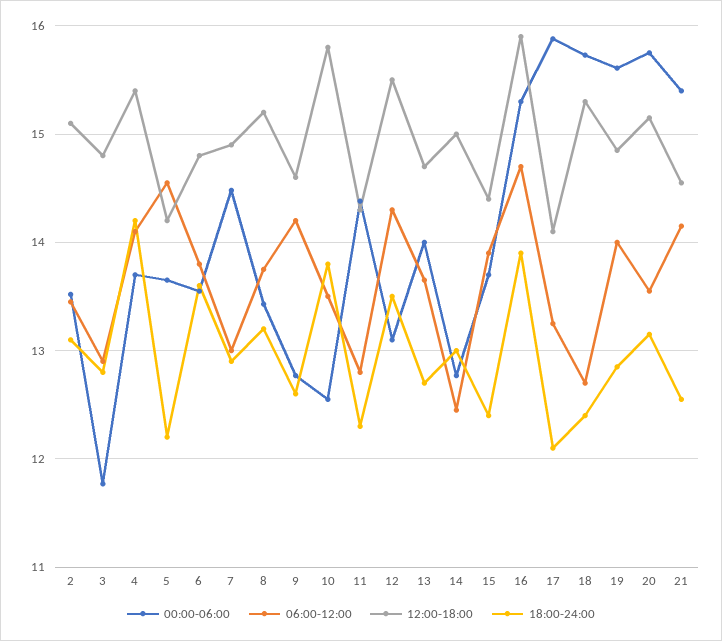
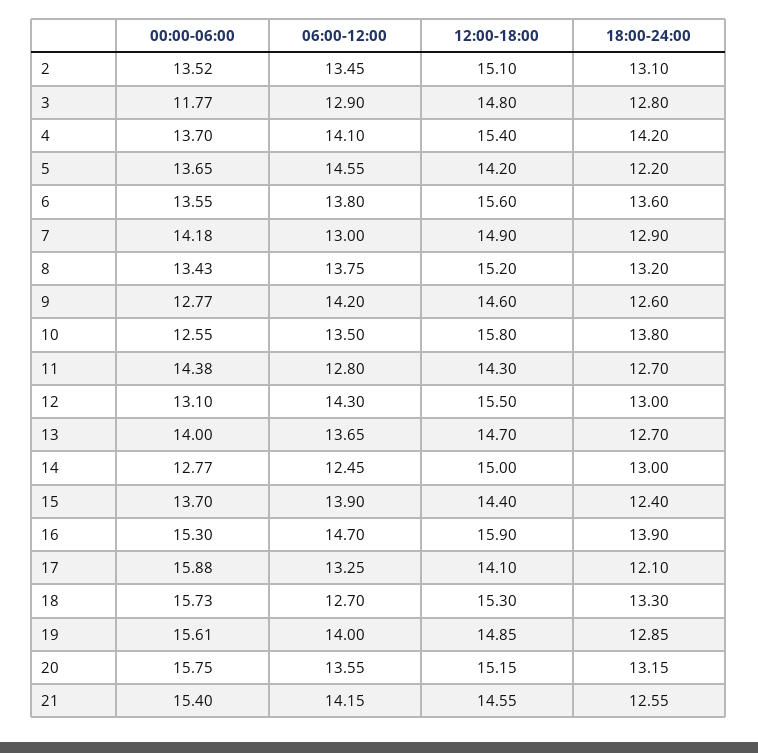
  {
    "00:00-06:00": {
      "2": 13.52,
      "3": 11.77,
      "4": 13.7,
      "5": 13.65,
      "6": 13.55,
-     "7": 14.5,
+     "7": 14.18,
      "8": 13.43,
      "9": 12.77,
      "10": 12.55,
      "11": 14.38,
      "12": 13.1,
      "13": 14,
      "14": 12.77,
      "15": 13.7,
      "16": 15.3,
      "17": 15.88,
      "18": 15.73,
      "19": 15.61,
      "20": 15.75,
      "21": 15.4
    },
    "06:00-12:00": {
      "2": 13.45,
      "3": 12.9,
      "4": 14.1,
      "5": 14.55,
      "6": 13.8,
      "7": 13,
      "8": 13.75,
      "9": 14.2,
      "10": 13.5,
      "11": 12.8,
      "12": 14.3,
      "13": 13.65,
      "14": 12.45,
      "15": 13.9,
      "16": 14.7,
      "17": 13.25,
      "18": 12.7,
      "19": 14,
      "20": 13.55,
      "21": 14.15
    },
    "12:00-18:00": {
      "2": 15.1,
      "3": 14.8,
      "4": 15.4,
      "5": 14.2,
-     "6": 14.8,
+     "6": 15.6,
      "7": 14.9,
      "8": 15.2,
      "9": 14.6,
      "10": 15.8,
      "11": 14.3,
      "12": 15.5,
      "13": 14.7,
      "14": 15,
      "15": 14.4,
      "16": 15.9,
      "17": 14.1,
      "18": 15.3,
      "19": 14.85,
      "20": 15.15,
      "21": 14.55
    },
    "18:00-24:00": {
      "2": 13.1,
      "3": 12.8,
      "4": 14.2,
      "5": 12.2,
      "6": 13.6,
      "7": 12.9,
      "8": 13.2,
      "9": 12.6,
      "10": 13.8,
-     "11": 12.3,
+     "11": 12.7,
-     "12": 13.5,
+     "12": 13,
      "13": 12.7,
      "14": 13,
      "15": 12.4,
      "16": 13.9,
      "17": 12.1,
-     "18": 12.4,
+     "18": 13.3,
      "19": 12.85,
      "20": 13.15,
      "21": 12.55
    }
  }

